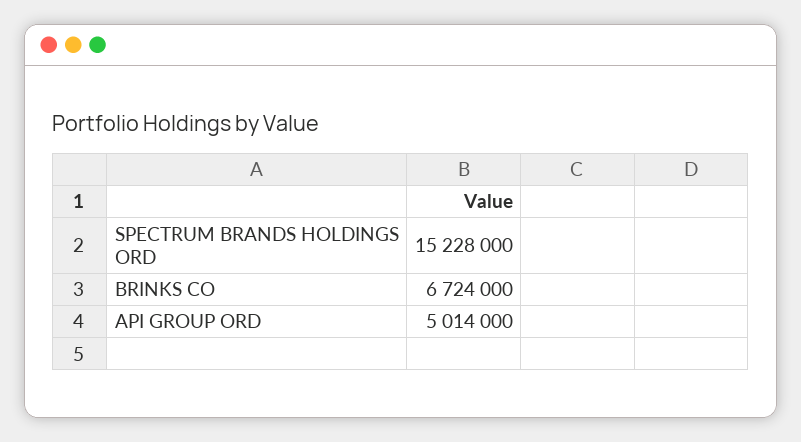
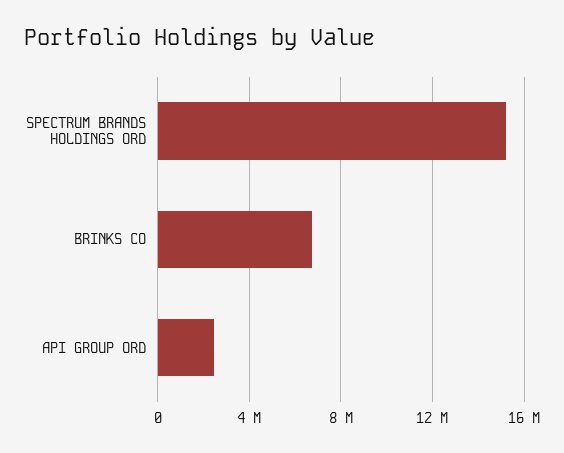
  {
    "SPECTRUM BRANDS HOLDINGS ORD": 15228000,
    "BRINKS CO": 6724000,
-   "API GROUP ORD": 5014000
+   "API GROUP ORD": 2500000
  }

